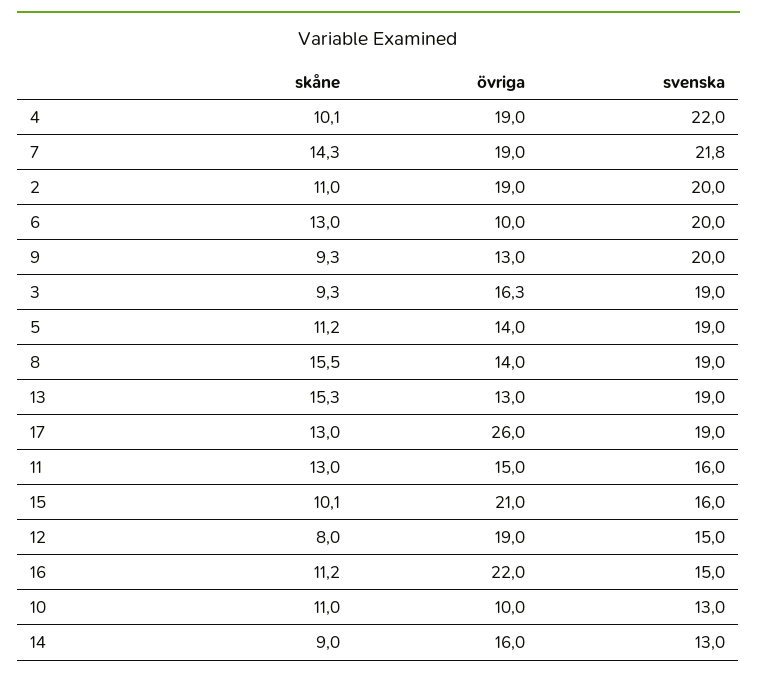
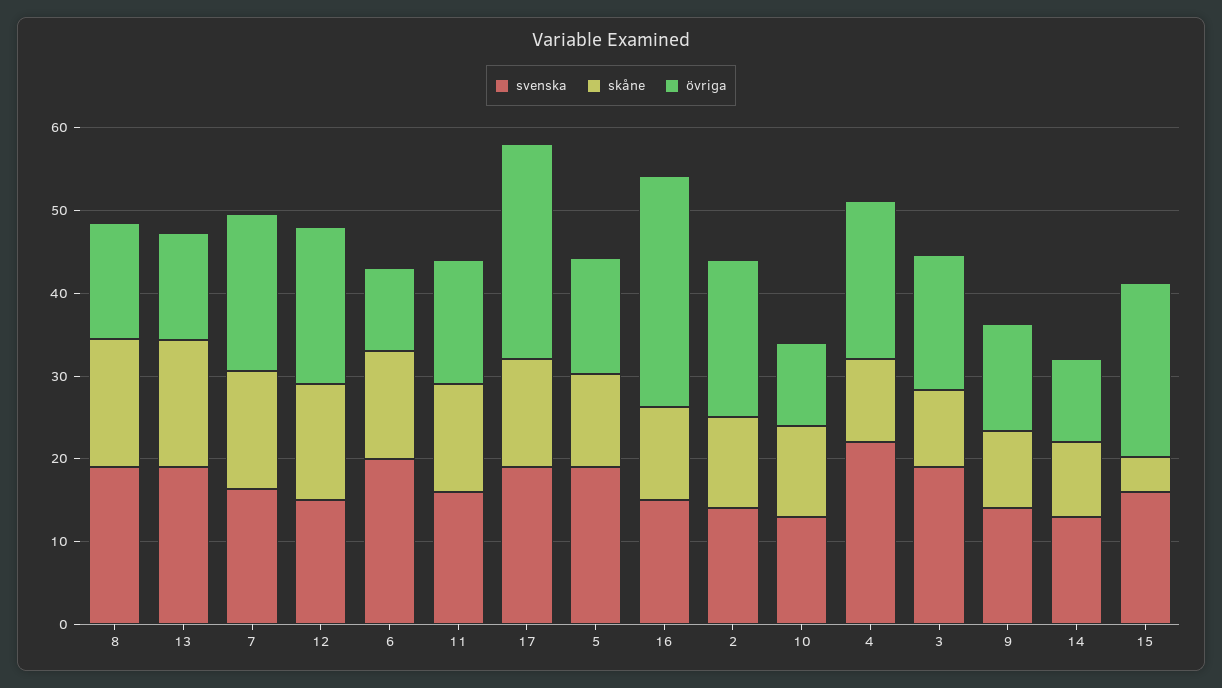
  {
    "skåne": {
      "4": 10.1,
      "7": 14.3,
      "2": 11,
      "6": 13,
      "9": 9.3,
      "3": 9.3,
      "5": 11.2,
      "8": 15.5,
      "13": 15.3,
      "17": 13,
      "11": 13,
-     "15": 10.1,
+     "15": 4,
-     "12": 8,
+     "12": 14,
      "16": 11.2,
      "10": 11,
      "14": 9
    },
    "övriga": {
      "4": 19,
      "7": 19,
      "2": 19,
      "6": 10,
      "9": 13,
      "3": 16.3,
      "5": 14,
      "8": 14,
      "13": 13,
      "17": 26,
      "11": 15,
      "15": 21,
      "12": 19,
-     "16": 22,
+     "16": 28,
      "10": 10,
-     "14": 16
+     "14": 10
    },
    "svenska": {
      "4": 22,
-     "7": 21.8,
+     "7": 16,
-     "2": 20,
+     "2": 14,
      "6": 20,
-     "9": 20,
+     "9": 14,
      "3": 19,
      "5": 19,
      "8": 19,
      "13": 19,
      "17": 19,
      "11": 16,
      "15": 16,
      "12": 15,
      "16": 15,
      "10": 13,
      "14": 13
    }
  }

